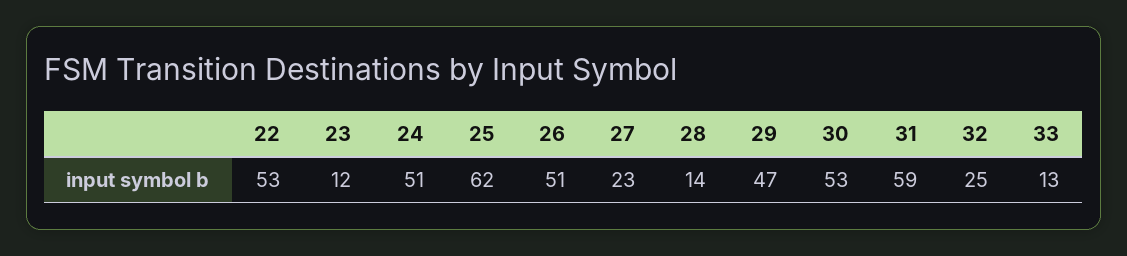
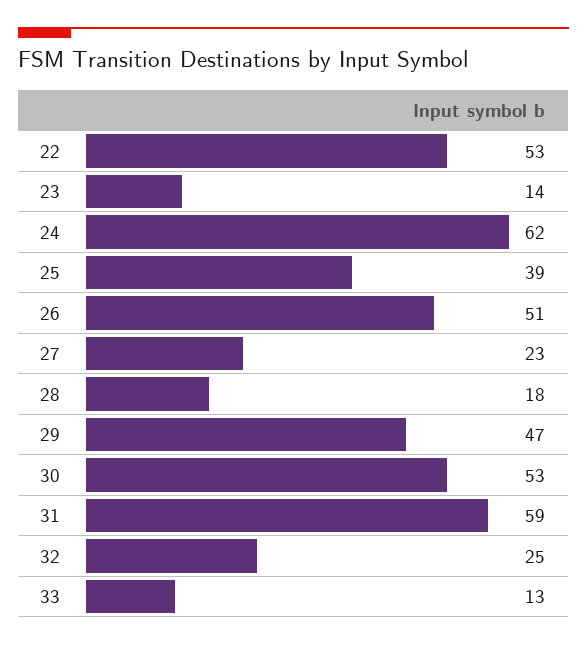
  {
    "22": 53,
-   "23": 12,
+   "23": 14,
-   "24": 51,
+   "24": 62,
-   "25": 62,
+   "25": 39,
    "26": 51,
    "27": 23,
-   "28": 14,
+   "28": 18,
    "29": 47,
    "30": 53,
    "31": 59,
    "32": 25,
    "33": 13
  }

